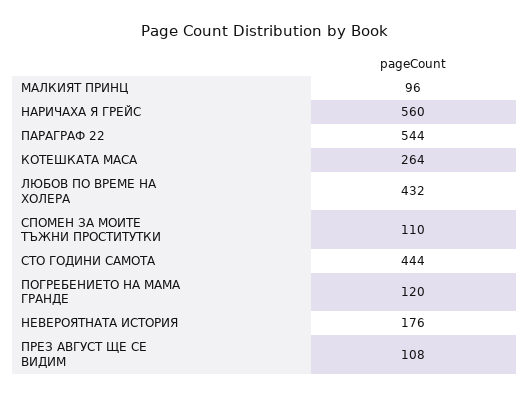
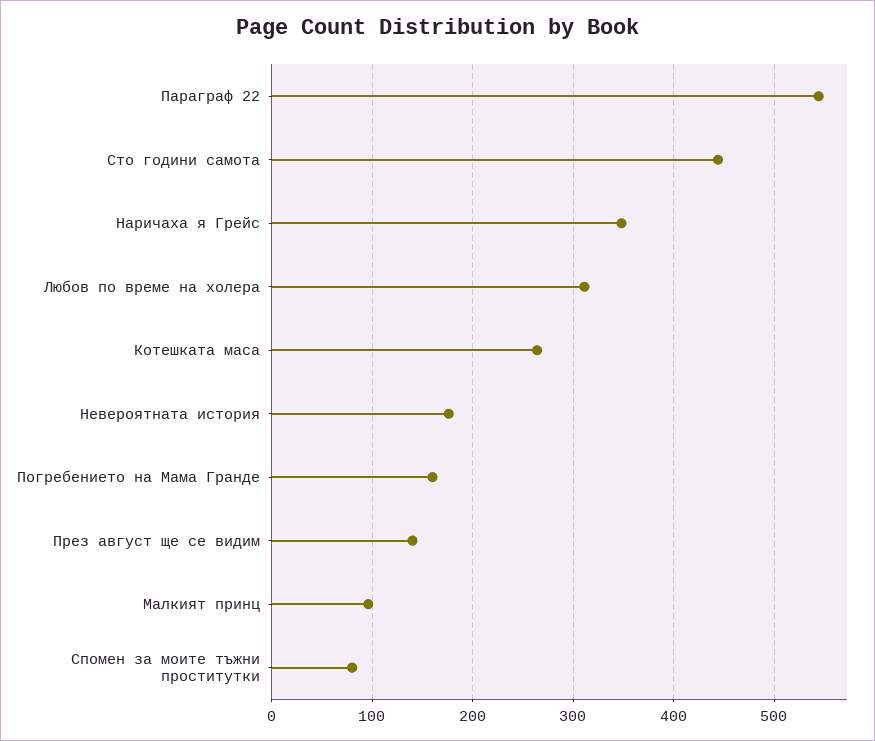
  {
    "МАЛКИЯТ ПРИНЦ": 96,
-   "НАРИЧАХА Я ГРЕЙС": 560,
+   "НАРИЧАХА Я ГРЕЙС": 350,
    "ПАРАГРАФ 22": 544,
    "КОТЕШКАТА МАСА": 264,
-   "ЛЮБОВ ПО ВРЕМЕ НА ХОЛЕРА": 432,
+   "ЛЮБОВ ПО ВРЕМЕ НА ХОЛЕРА": 310,
-   "СПОМЕН ЗА МОИТЕ ТЪЖНИ ПРОСТИТУТКИ": 110,
+   "СПОМЕН ЗА МОИТЕ ТЪЖНИ ПРОСТИТУТКИ": 80,
    "СТО ГОДИНИ САМОТА": 444,
-   "ПОГРЕБЕНИЕТО НА МАМА ГРАНДЕ": 120,
+   "ПОГРЕБЕНИЕТО НА МАМА ГРАНДЕ": 160,
    "НЕВЕРОЯТНАТА ИСТОРИЯ": 176,
-   "ПРЕЗ АВГУСТ ЩЕ СЕ ВИДИМ": 108
+   "ПРЕЗ АВГУСТ ЩЕ СЕ ВИДИМ": 140
  }

